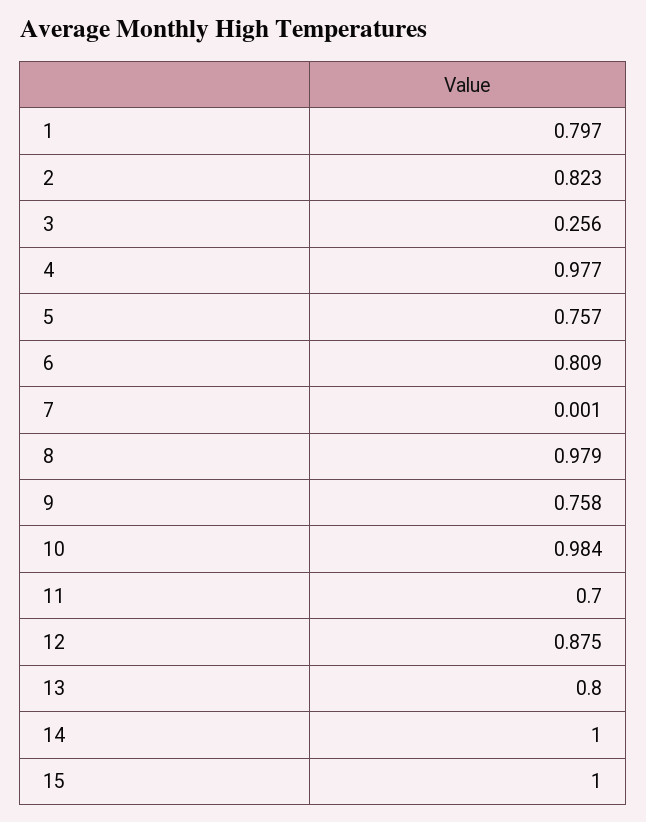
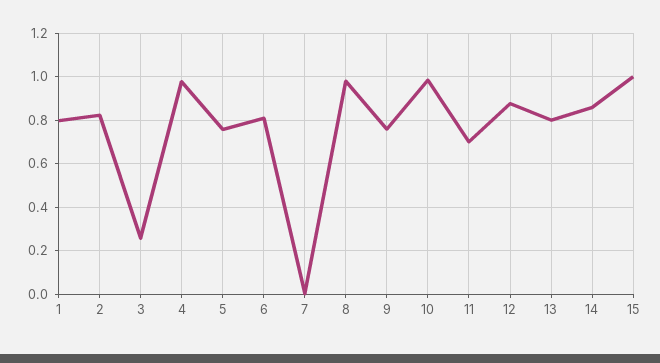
  {
    "1": 0.797,
    "2": 0.823,
    "3": 0.256,
    "4": 0.977,
    "5": 0.757,
    "6": 0.809,
    "7": 0.001,
    "8": 0.979,
    "9": 0.758,
    "10": 0.984,
    "11": 0.7,
    "12": 0.875,
    "13": 0.8,
-   "14": 1,
+   "14": 0.85,
    "15": 1
  }

